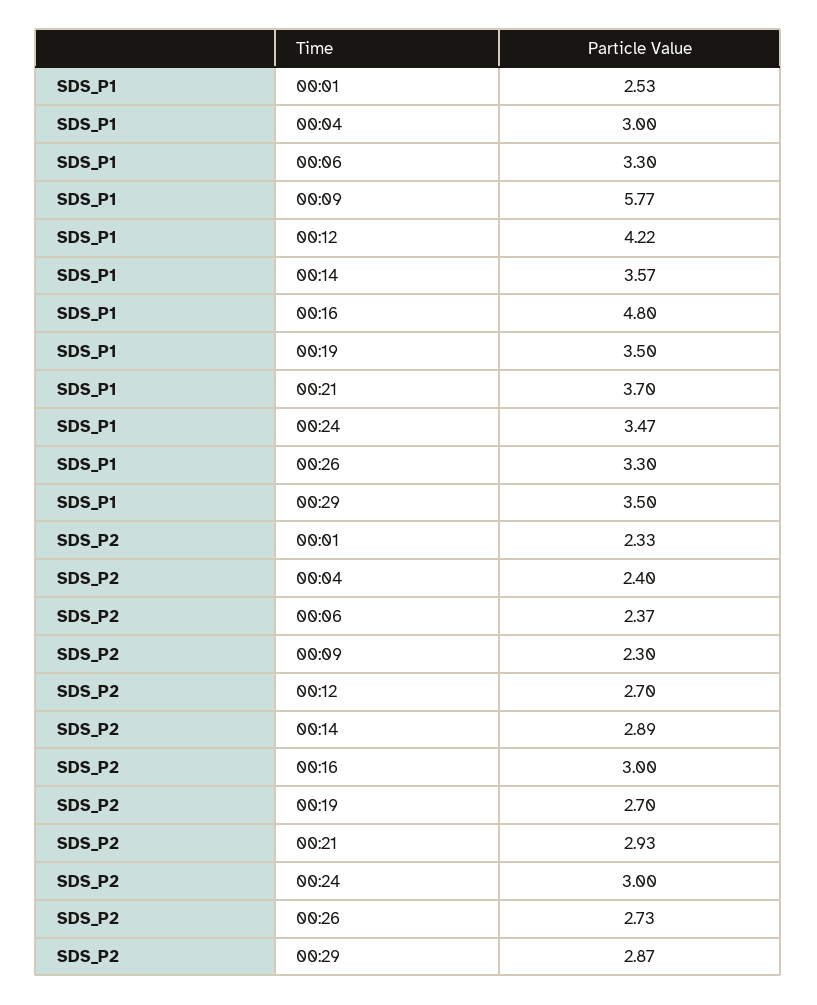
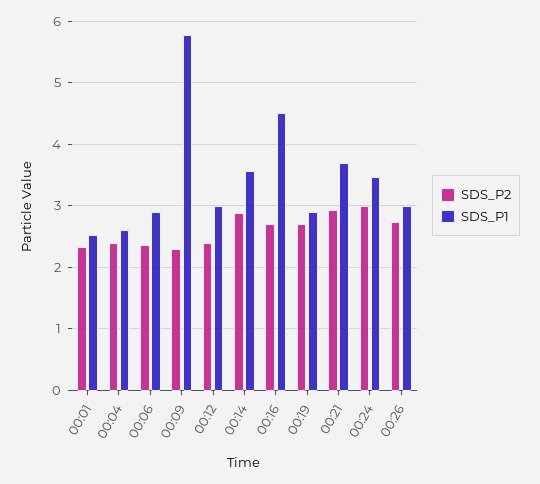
  {
    "SDS_P1": {
      "00:01": 2.53,
-     "00:04": 3,
+     "00:04": 2.6,
-     "00:06": 3.3,
+     "00:06": 2.9,
      "00:09": 5.77,
-     "00:12": 4.22,
+     "00:12": 3,
      "00:14": 3.57,
-     "00:16": 4.8,
+     "00:16": 4.5,
-     "00:19": 3.5,
+     "00:19": 2.9,
      "00:21": 3.7,
      "00:24": 3.47,
-     "00:26": 3.3,
+     "00:26": 3
-     "00:29": 3.5
    },
    "SDS_P2": {
      "00:01": 2.33,
      "00:04": 2.4,
      "00:06": 2.37,
      "00:09": 2.3,
-     "00:12": 2.7,
+     "00:12": 2.4,
      "00:14": 2.89,
-     "00:16": 3,
+     "00:16": 2.7,
      "00:19": 2.7,
      "00:21": 2.93,
      "00:24": 3,
-     "00:26": 2.73,
+     "00:26": 2.73
-     "00:29": 2.87
    }
  }

